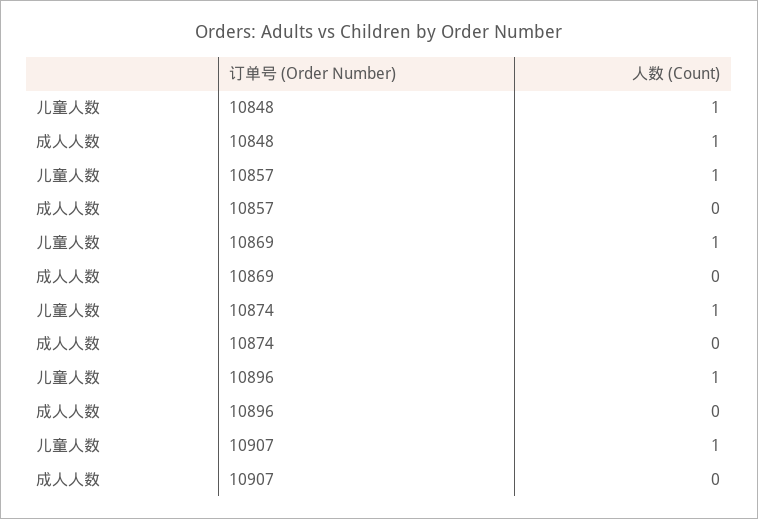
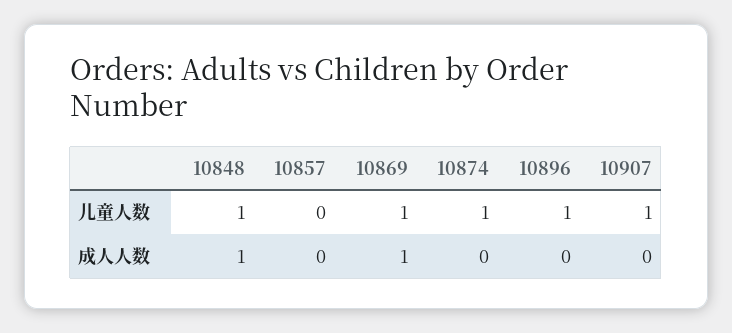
  {
    "儿童人数": {
      "10848": 1,
-     "10857": 1,
+     "10857": 0,
      "10869": 1,
      "10874": 1,
      "10896": 1,
      "10907": 1
    },
    "成人人数": {
      "10848": 1,
      "10857": 0,
-     "10869": 0,
+     "10869": 1,
      "10874": 0,
      "10896": 0,
      "10907": 0
    }
  }

